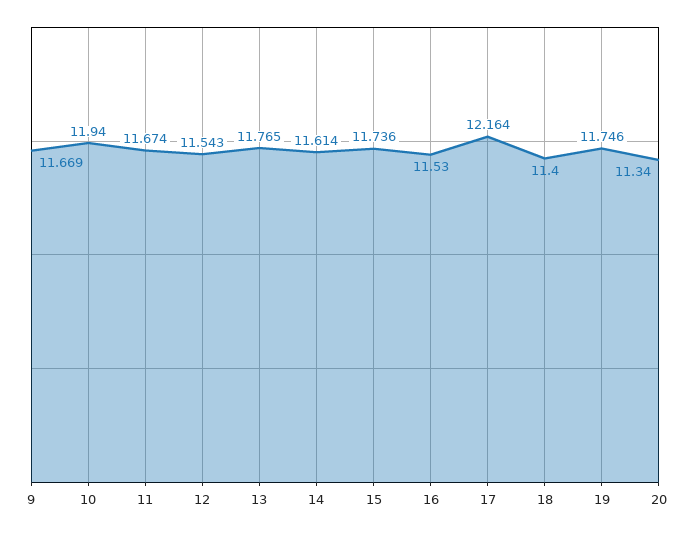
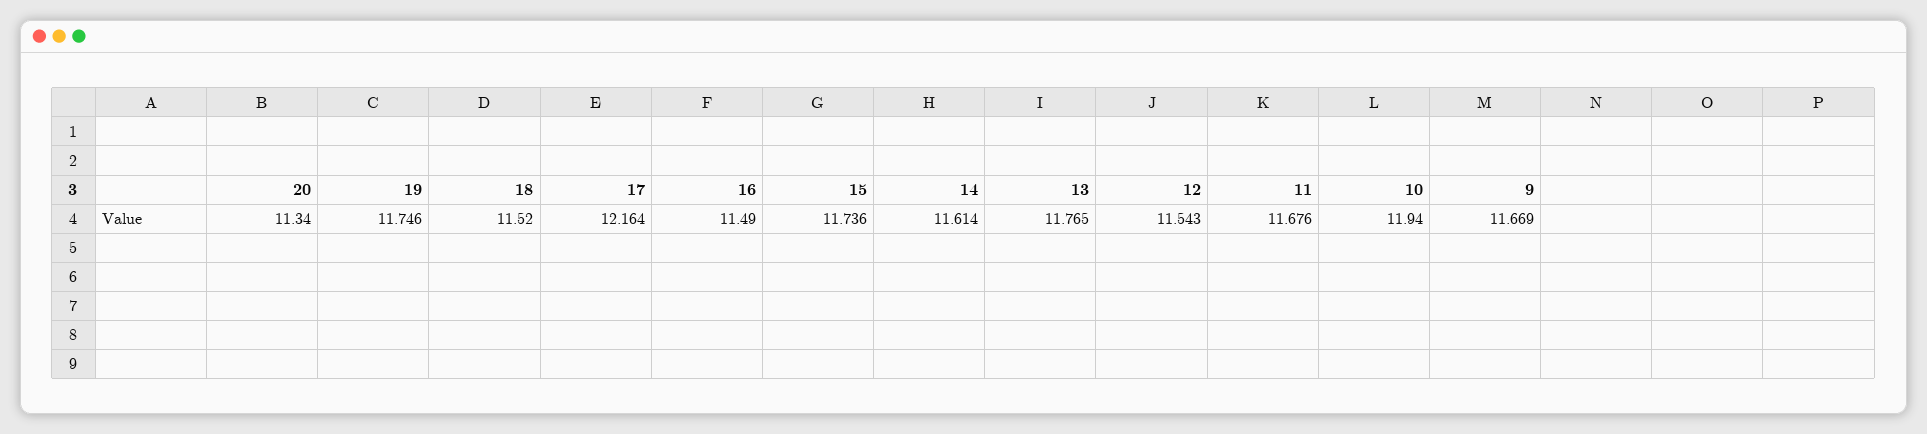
  {
    "9": 11.669,
    "10": 11.94,
-   "11": 11.674,
+   "11": 11.676,
    "12": 11.543,
    "13": 11.765,
    "14": 11.614,
    "15": 11.736,
-   "16": 11.53,
+   "16": 11.49,
    "17": 12.164,
-   "18": 11.4,
+   "18": 11.52,
    "19": 11.746,
    "20": 11.34
  }

